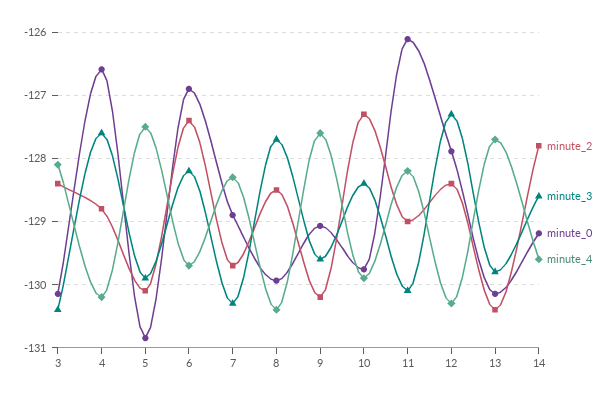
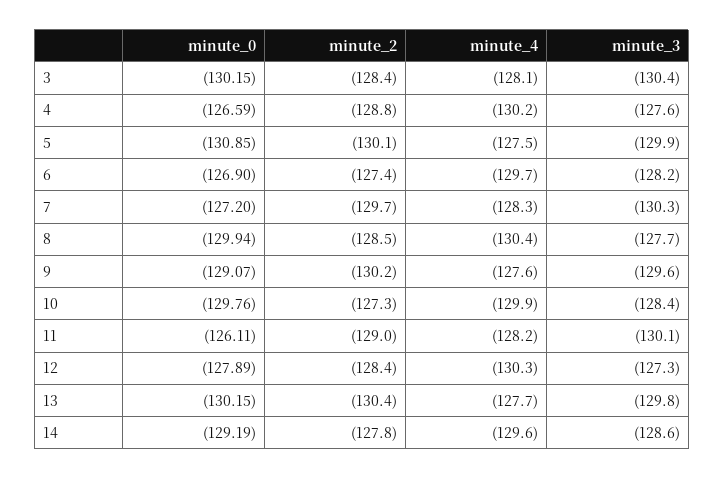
  {
    "minute_2": {
      "3": -128.4,
      "4": -128.8,
      "5": -130.1,
      "6": -127.4,
      "7": -129.7,
      "8": -128.5,
      "9": -130.2,
      "10": -127.3,
      "11": -129,
      "12": -128.4,
      "13": -130.4,
      "14": -127.8
    },
    "minute_3": {
      "3": -130.4,
      "4": -127.6,
      "5": -129.9,
      "6": -128.2,
      "7": -130.3,
      "8": -127.7,
      "9": -129.6,
      "10": -128.4,
      "11": -130.1,
      "12": -127.3,
      "13": -129.8,
      "14": -128.6
    },
    "minute_0": {
      "3": -130.15,
      "4": -126.59,
      "5": -130.85,
      "6": -126.9,
-     "7": -128.9,
+     "7": -127.2,
      "8": -129.94,
      "9": -129.07,
      "10": -129.76,
      "11": -126.11,
      "12": -127.89,
      "13": -130.15,
      "14": -129.19
    },
    "minute_4": {
      "3": -128.1,
      "4": -130.2,
      "5": -127.5,
      "6": -129.7,
      "7": -128.3,
      "8": -130.4,
      "9": -127.6,
      "10": -129.9,
      "11": -128.2,
      "12": -130.3,
      "13": -127.7,
      "14": -129.6
    }
  }

